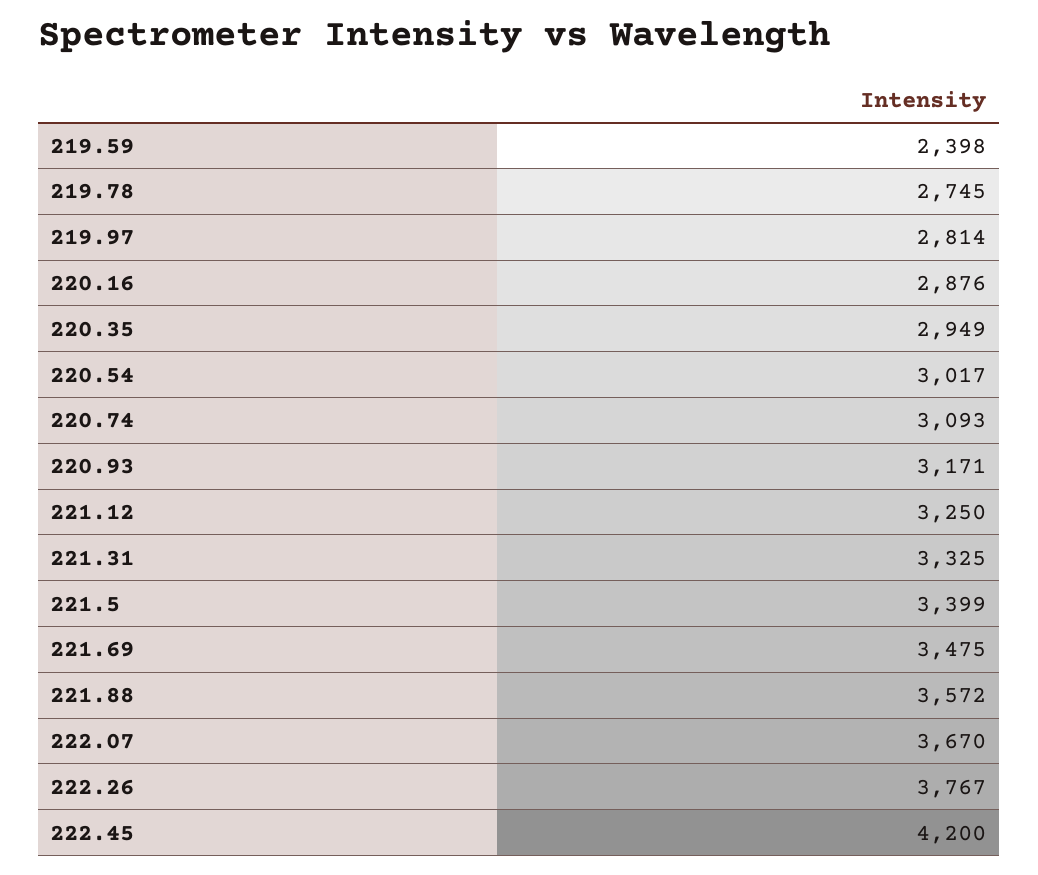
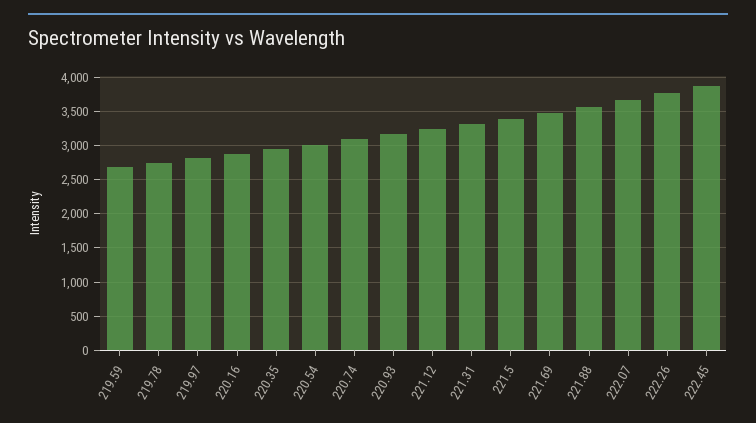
  {
-   "219.59": 2398,
+   "219.59": 2700,
    "219.78": 2745,
    "219.97": 2814,
    "220.16": 2876,
    "220.35": 2949,
    "220.54": 3017,
    "220.74": 3093,
    "220.93": 3171,
    "221.12": 3250,
    "221.31": 3325,
    "221.5": 3399,
    "221.69": 3475,
    "221.88": 3572,
    "222.07": 3670,
    "222.26": 3767,
-   "222.45": 4200
+   "222.45": 3900
  }

